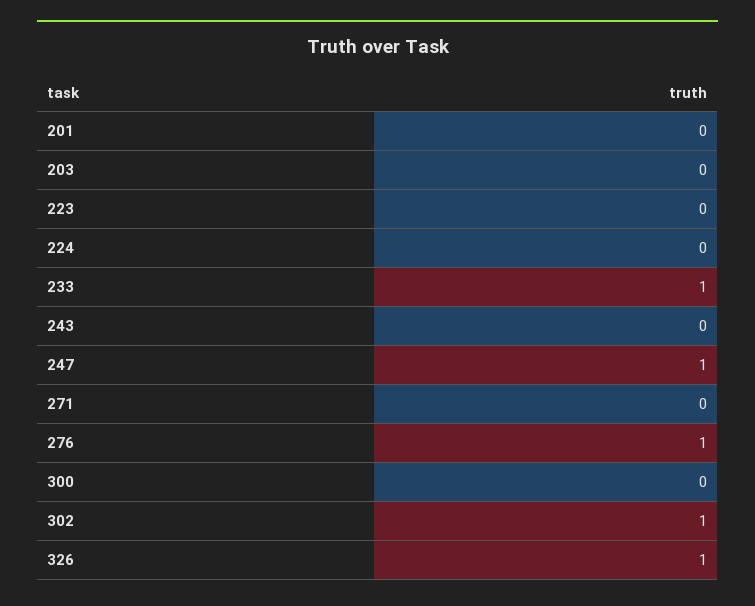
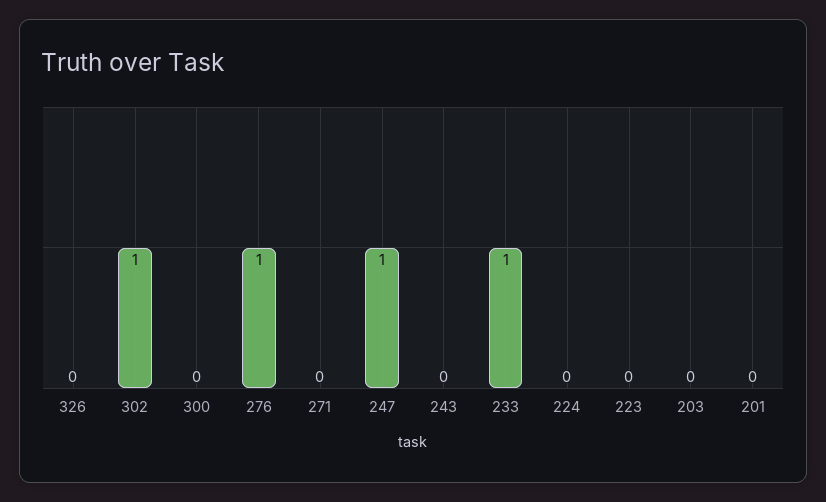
  {
    "201": 0,
    "203": 0,
    "223": 0,
    "224": 0,
    "233": 1,
    "243": 0,
    "247": 1,
    "271": 0,
    "276": 1,
    "300": 0,
    "302": 1,
-   "326": 1
+   "326": 0
  }

